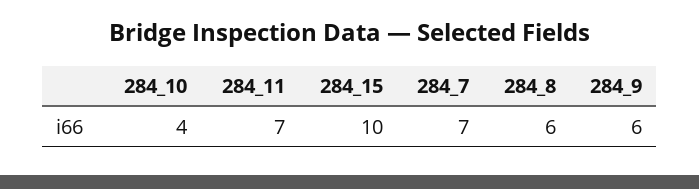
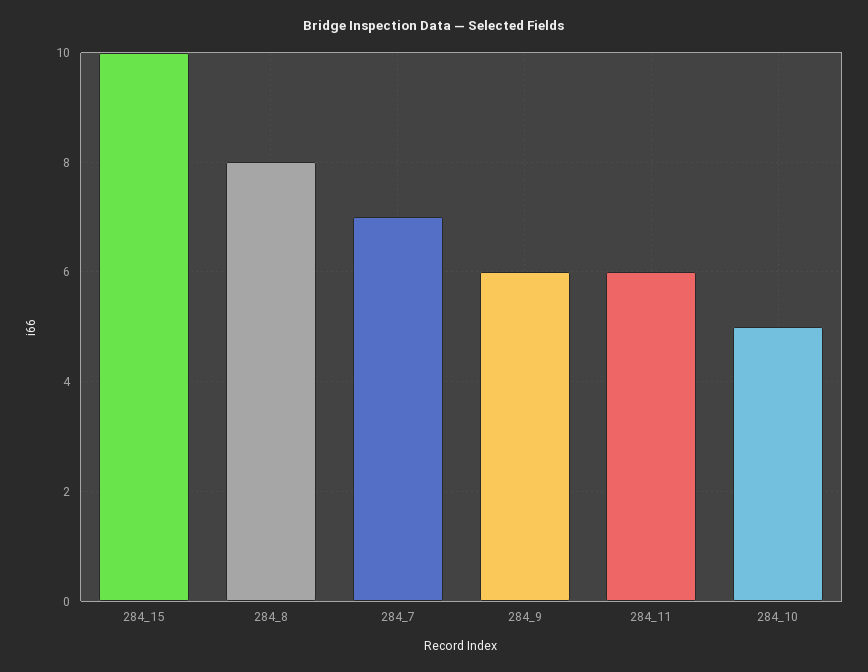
  {
-   "284_10": 4,
+   "284_10": 5,
-   "284_11": 7,
+   "284_11": 6,
    "284_15": 10,
    "284_7": 7,
-   "284_8": 6,
+   "284_8": 8,
    "284_9": 6
  }

